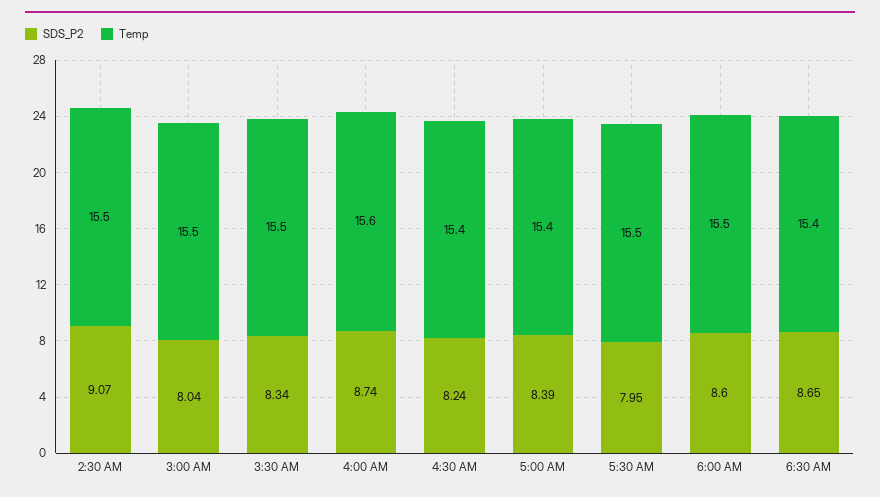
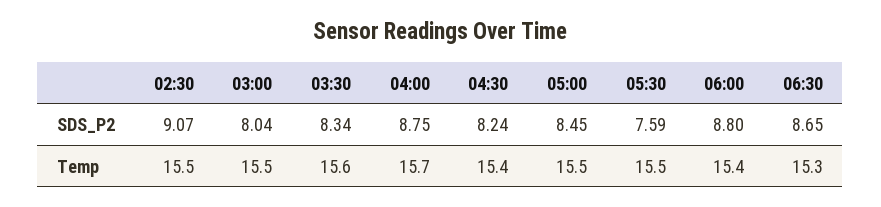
  {
    "SDS_P2": {
      "2:30 AM": 9.07,
      "3:00 AM": 8.04,
      "3:30 AM": 8.34,
-     "4:00 AM": 8.74,
+     "4:00 AM": 8.75,
      "4:30 AM": 8.24,
-     "5:00 AM": 8.39,
+     "5:00 AM": 8.45,
-     "5:30 AM": 7.95,
+     "5:30 AM": 7.59,
-     "6:00 AM": 8.6,
+     "6:00 AM": 8.8,
      "6:30 AM": 8.65
    },
    "Temp": {
      "2:30 AM": 15.5,
      "3:00 AM": 15.5,
-     "3:30 AM": 15.5,
+     "3:30 AM": 15.6,
-     "4:00 AM": 15.6,
+     "4:00 AM": 15.7,
      "4:30 AM": 15.4,
-     "5:00 AM": 15.4,
+     "5:00 AM": 15.5,
      "5:30 AM": 15.5,
-     "6:00 AM": 15.5,
+     "6:00 AM": 15.4,
-     "6:30 AM": 15.4
+     "6:30 AM": 15.3
    }
  }

